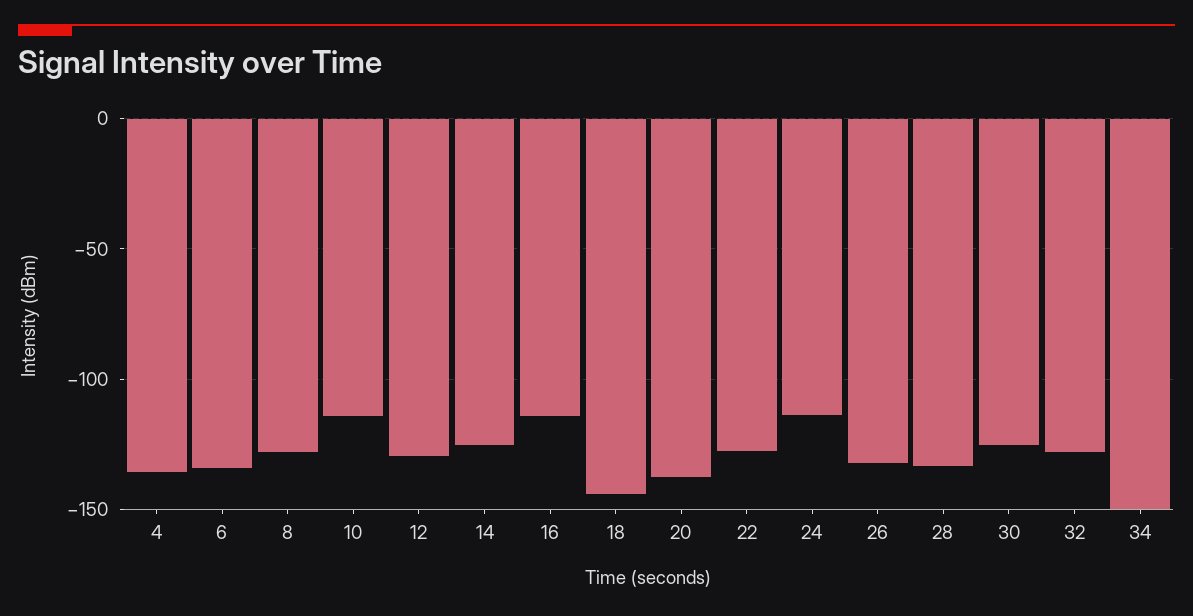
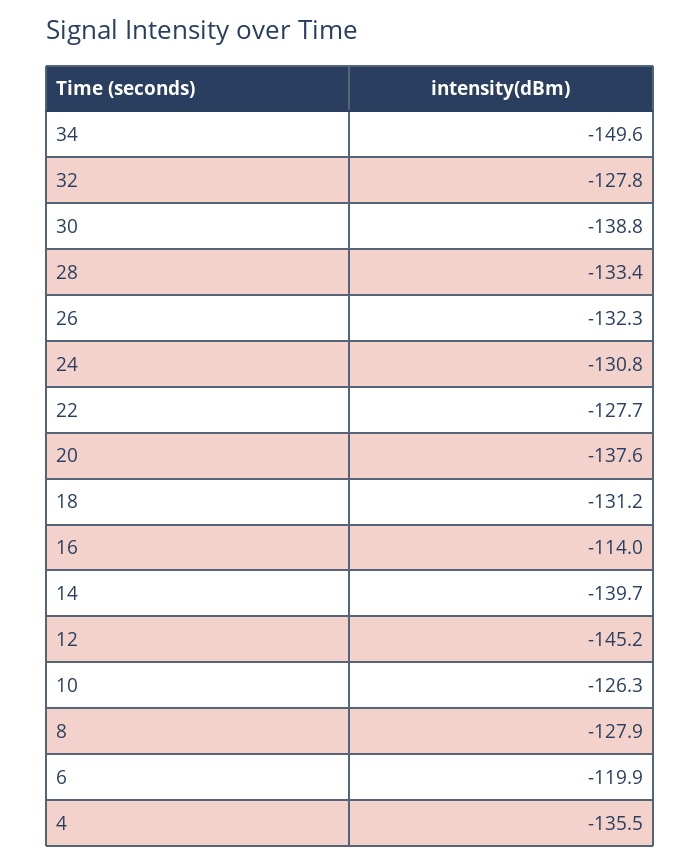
  {
    "4": -135.5,
-   "6": -135,
+   "6": -119.9,
    "8": -127.9,
-   "10": -115,
+   "10": -126.3,
-   "12": -130,
+   "12": -145.2,
-   "14": -125,
+   "14": -139.7,
    "16": -114,
-   "18": -145,
+   "18": -131.2,
    "20": -137.6,
    "22": -127.7,
-   "24": -115,
+   "24": -130.8,
    "26": -132.3,
    "28": -133.4,
-   "30": -125,
+   "30": -138.8,
    "32": -127.8,
    "34": -149.6
  }

